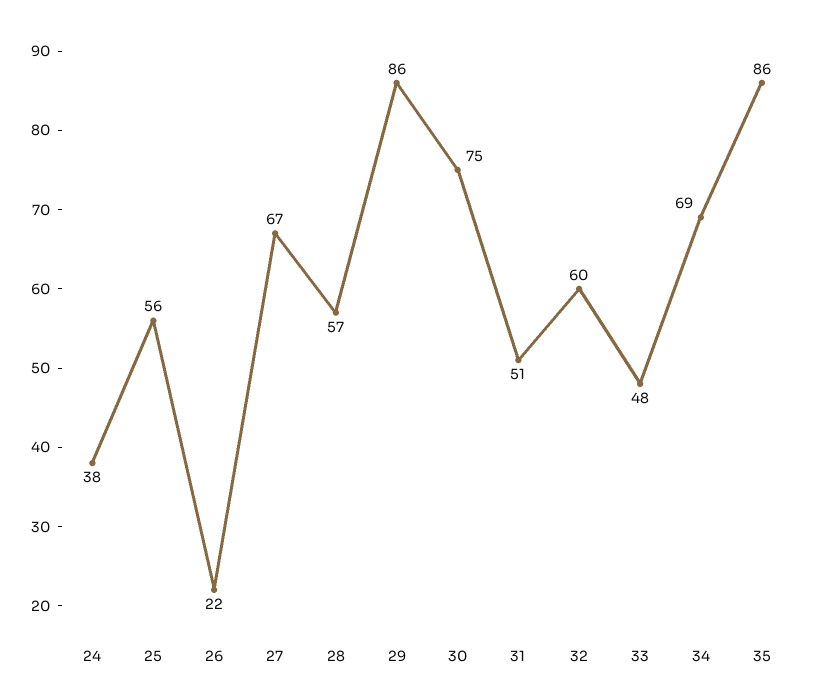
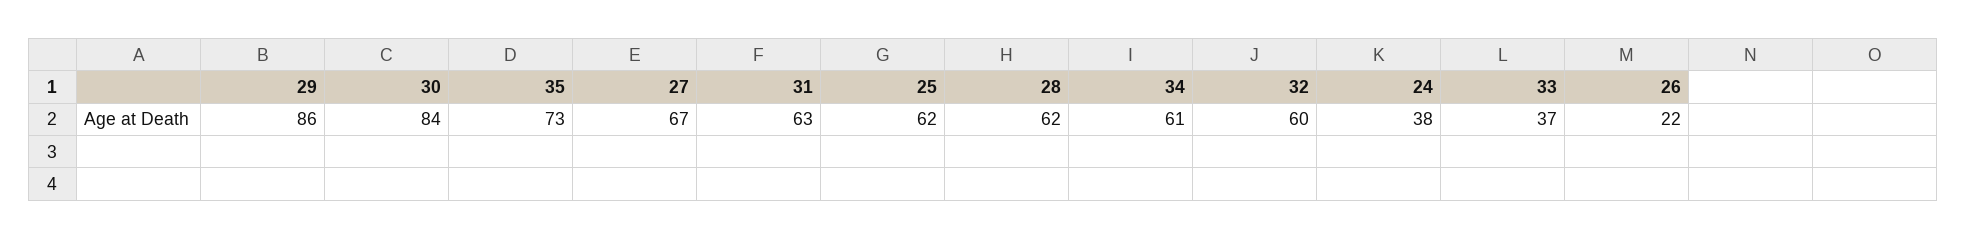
  {
    "24": 38,
-   "25": 56,
+   "25": 62,
    "26": 22,
    "27": 67,
-   "28": 57,
+   "28": 62,
    "29": 86,
-   "30": 75,
+   "30": 84,
-   "31": 51,
+   "31": 63,
    "32": 60,
-   "33": 48,
+   "33": 37,
-   "34": 69,
+   "34": 61,
-   "35": 86
+   "35": 73
  }

